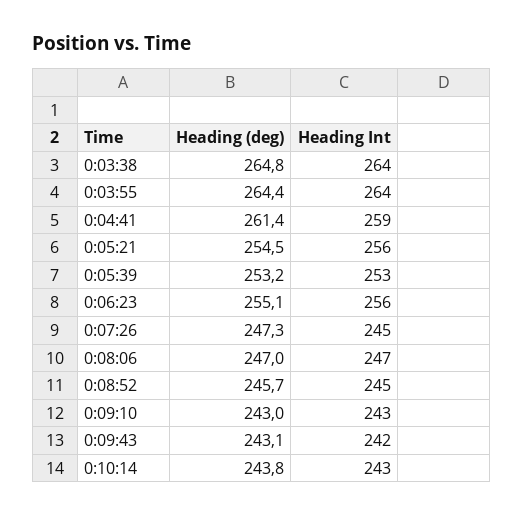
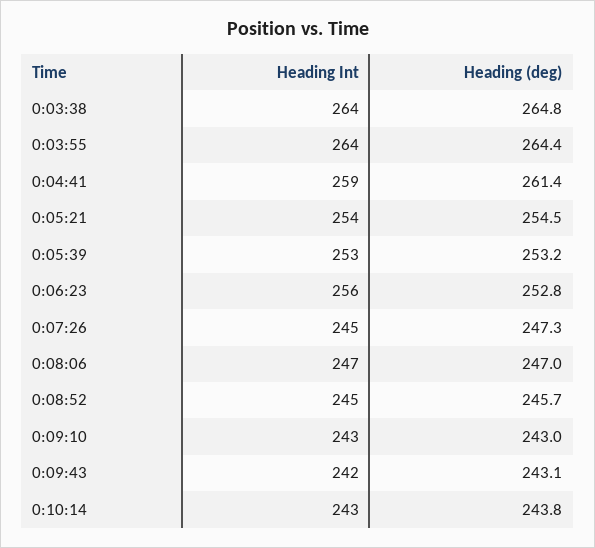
  {
    "Heading (deg)": {
      "0:03:38": 264.8,
      "0:03:55": 264.4,
      "0:04:41": 261.4,
      "0:05:21": 254.5,
      "0:05:39": 253.2,
-     "0:06:23": 255.1,
+     "0:06:23": 252.8,
      "0:07:26": 247.3,
      "0:08:06": 247,
      "0:08:52": 245.7,
      "0:09:10": 243,
      "0:09:43": 243.1,
      "0:10:14": 243.8
    },
    "Heading Int": {
      "0:03:38": 264,
      "0:03:55": 264,
      "0:04:41": 259,
-     "0:05:21": 256,
+     "0:05:21": 254,
      "0:05:39": 253,
      "0:06:23": 256,
      "0:07:26": 245,
      "0:08:06": 247,
      "0:08:52": 245,
      "0:09:10": 243,
      "0:09:43": 242,
      "0:10:14": 243
    }
  }

